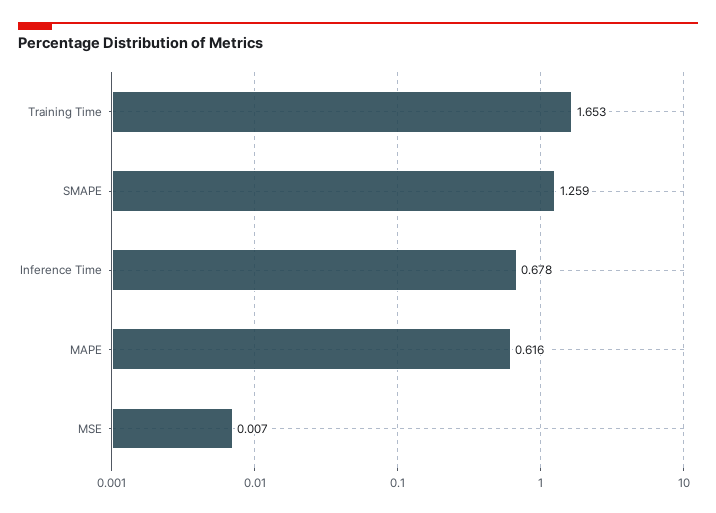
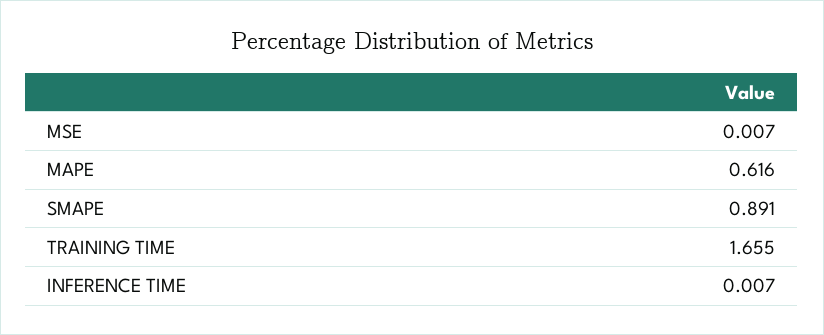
  {
-   "Training Time": 1.653,
+   "Training Time": 1.655,
-   "SMAPE": 1.259,
+   "SMAPE": 0.891,
-   "Inference Time": 0.678,
+   "Inference Time": 0.007,
    "MAPE": 0.616,
    "MSE": 0.007
  }

